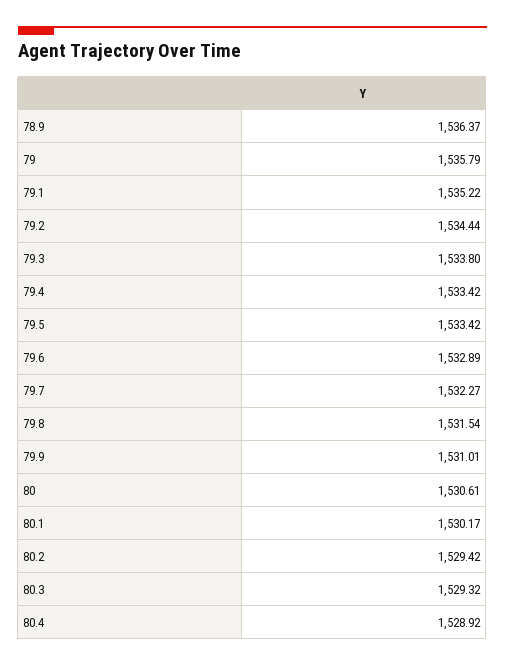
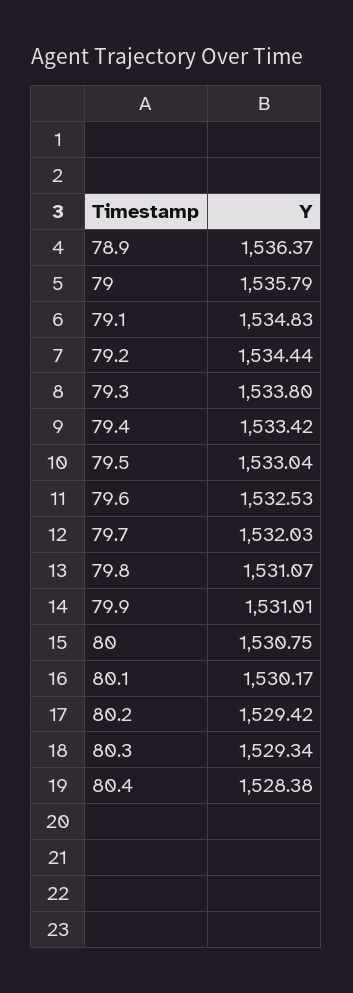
  {
    "78.9": 1536.37,
    "79": 1535.79,
-   "79.1": 1535.22,
+   "79.1": 1534.83,
    "79.2": 1534.44,
    "79.3": 1533.8,
    "79.4": 1533.42,
-   "79.5": 1533.42,
+   "79.5": 1533.04,
-   "79.6": 1532.89,
+   "79.6": 1532.53,
-   "79.7": 1532.27,
+   "79.7": 1532.03,
-   "79.8": 1531.54,
+   "79.8": 1531.07,
    "79.9": 1531.01,
-   "80": 1530.61,
+   "80": 1530.75,
    "80.1": 1530.17,
    "80.2": 1529.42,
-   "80.3": 1529.32,
+   "80.3": 1529.34,
-   "80.4": 1528.92
+   "80.4": 1528.38
  }

